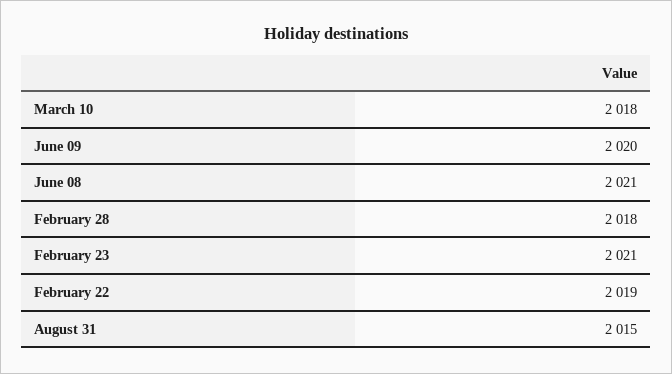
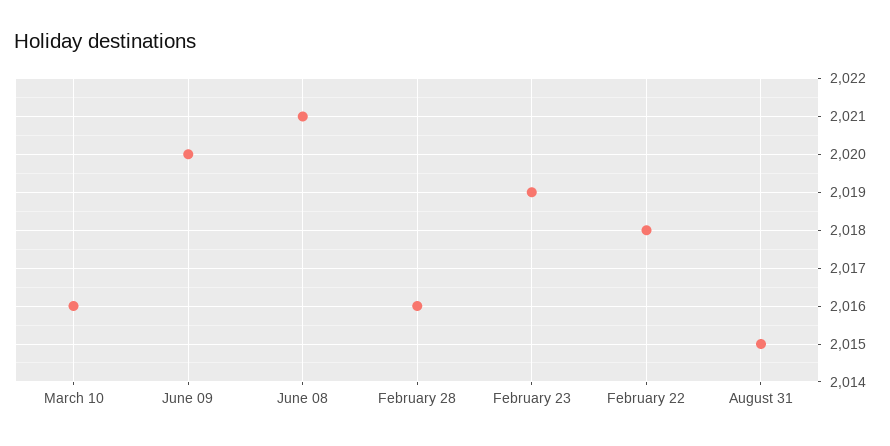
  {
-   "March 10": 2018,
+   "March 10": 2016,
    "June 09": 2020,
    "June 08": 2021,
-   "February 28": 2018,
+   "February 28": 2016,
-   "February 23": 2021,
+   "February 23": 2019,
-   "February 22": 2019,
+   "February 22": 2018,
    "August 31": 2015
  }

